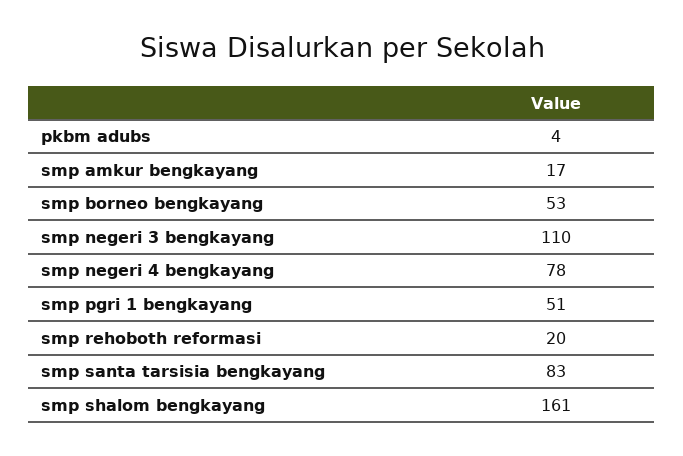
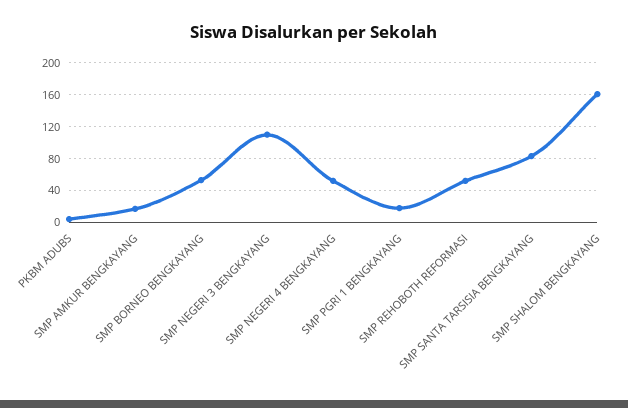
  {
    "pkbm adubs": 4,
    "smp amkur bengkayang": 17,
    "smp borneo bengkayang": 53,
    "smp negeri 3 bengkayang": 110,
-   "smp negeri 4 bengkayang": 78,
+   "smp negeri 4 bengkayang": 50,
-   "smp pgri 1 bengkayang": 51,
+   "smp pgri 1 bengkayang": 20,
-   "smp rehoboth reformasi": 20,
+   "smp rehoboth reformasi": 50,
    "smp santa tarsisia bengkayang": 83,
    "smp shalom bengkayang": 161
  }

